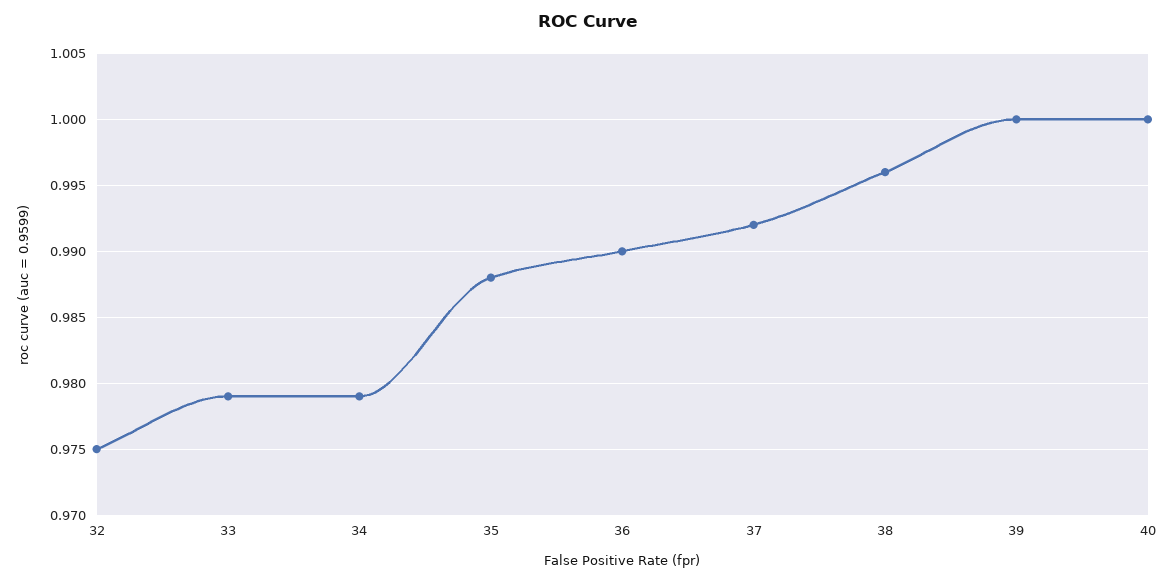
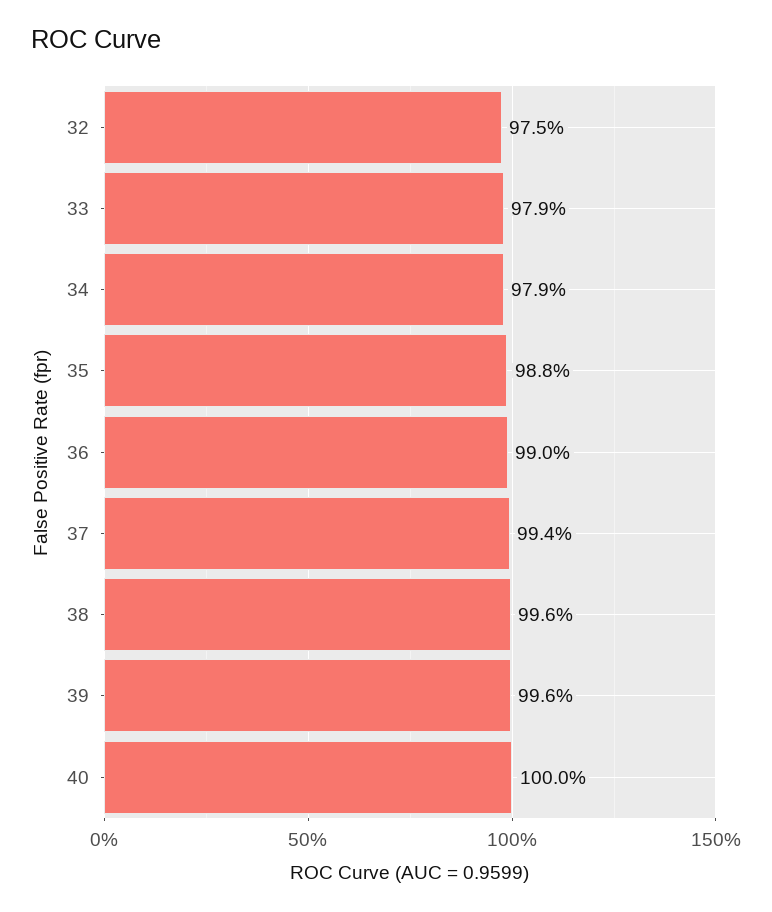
  {
    "32": 0.975,
    "33": 0.979,
    "34": 0.979,
    "35": 0.988,
    "36": 0.99,
-   "37": 0.992,
+   "37": 0.994,
    "38": 0.996,
-   "39": 1,
+   "39": 0.996,
    "40": 1
  }

